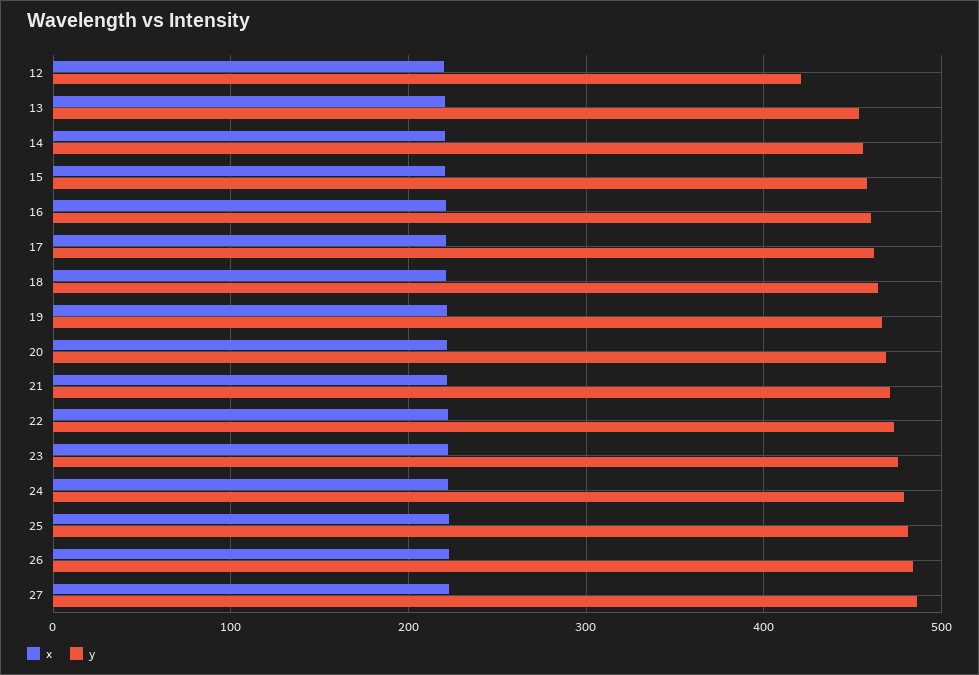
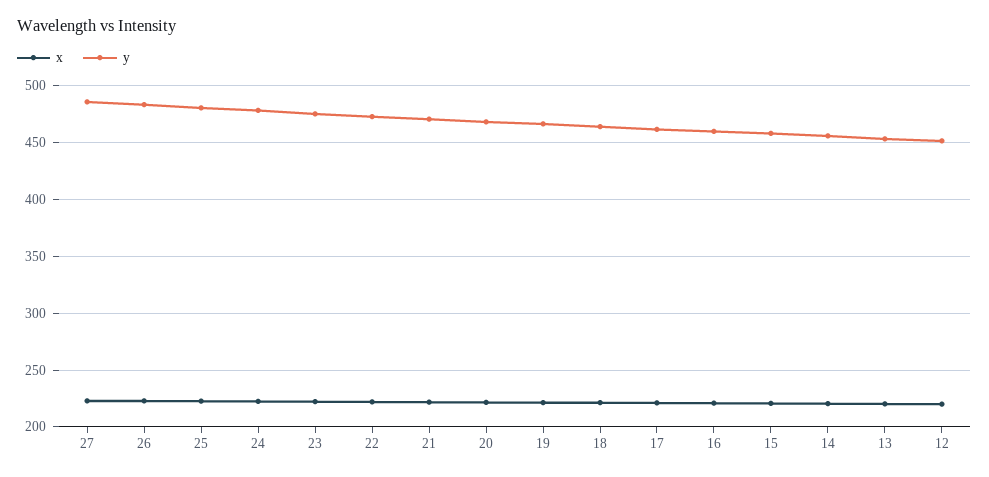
  {
    "x": {
      "12": 220,
      "13": 220,
      "14": 220,
      "15": 220,
      "16": 220,
      "17": 220,
      "18": 220,
      "19": 220,
      "20": 220,
      "21": 220,
      "22": 220,
      "23": 220,
      "24": 220,
      "25": 220,
      "26": 220,
      "27": 220
    },
    "y": {
-     "12": 420,
+     "12": 450,
      "13": 450,
      "14": 460,
      "15": 460,
      "16": 460,
      "17": 460,
      "18": 460,
      "19": 470,
      "20": 470,
      "21": 470,
      "22": 470,
      "23": 480,
      "24": 480,
      "25": 480,
      "26": 480,
      "27": 490
    }
  }

